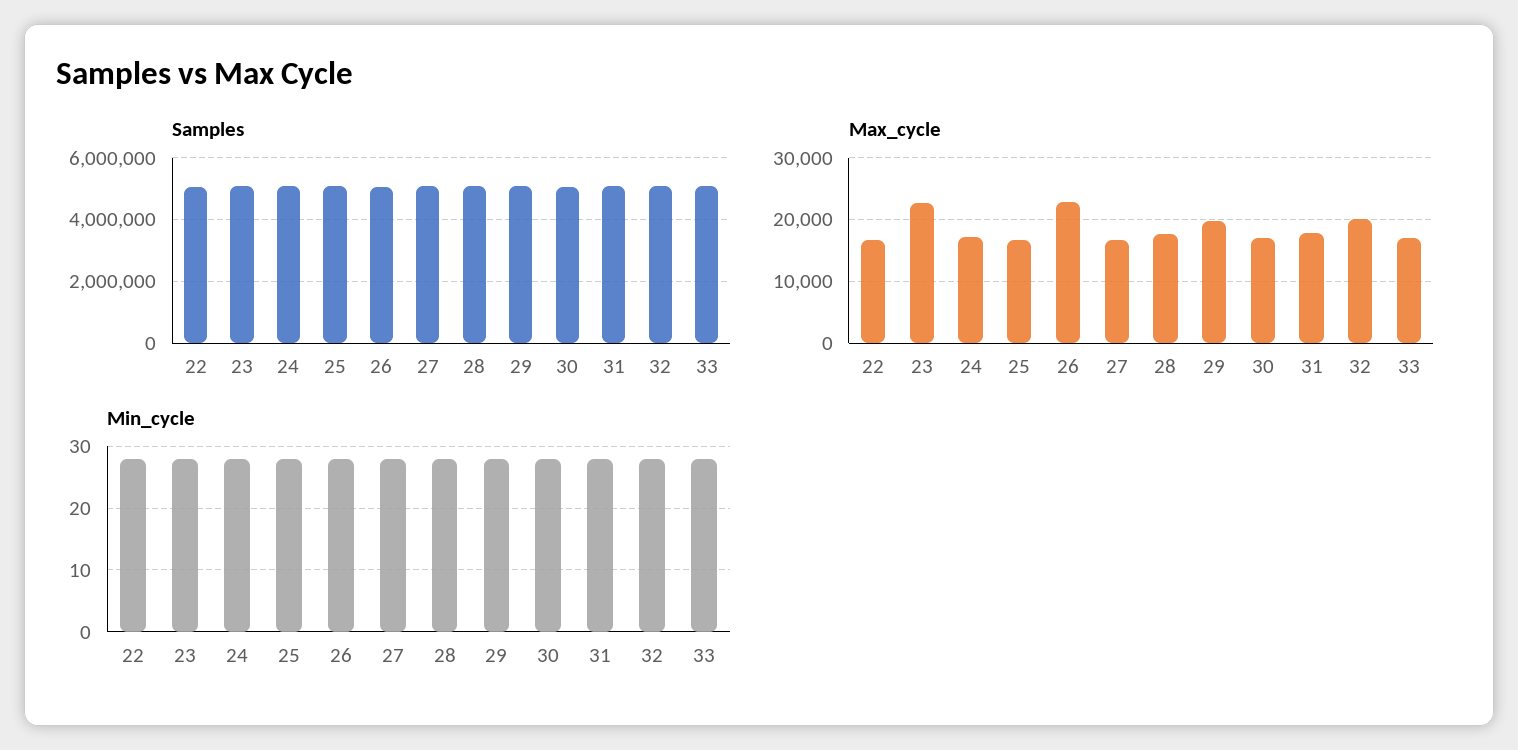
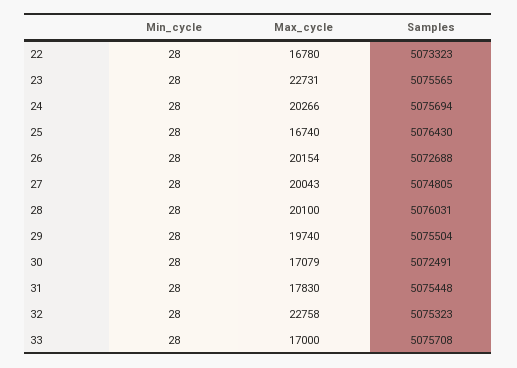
  {
    "Samples": {
      "22": 5073323,
      "23": 5075565,
      "24": 5075694,
      "25": 5076430,
      "26": 5072688,
      "27": 5074805,
      "28": 5076031,
      "29": 5075504,
      "30": 5072491,
      "31": 5075448,
      "32": 5075323,
      "33": 5075708
    },
    "Max_cycle": {
      "22": 16780,
      "23": 22731,
-     "24": 17000,
+     "24": 20266,
      "25": 16740,
-     "26": 23000,
+     "26": 20154,
-     "27": 17000,
+     "27": 20043,
-     "28": 18000,
+     "28": 20100,
      "29": 19740,
      "30": 17079,
      "31": 17830,
-     "32": 20000,
+     "32": 22758,
      "33": 17000
    },
    "Min_cycle": {
      "22": 28,
      "23": 28,
      "24": 28,
      "25": 28,
      "26": 28,
      "27": 28,
      "28": 28,
      "29": 28,
      "30": 28,
      "31": 28,
      "32": 28,
      "33": 28
    }
  }

